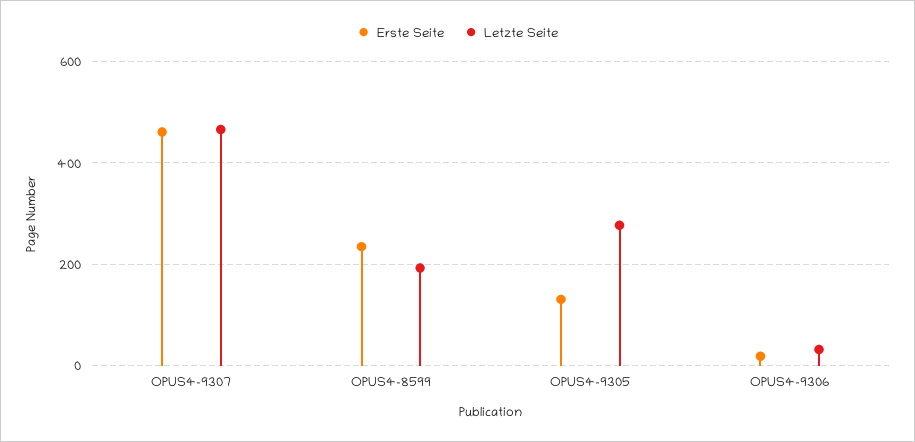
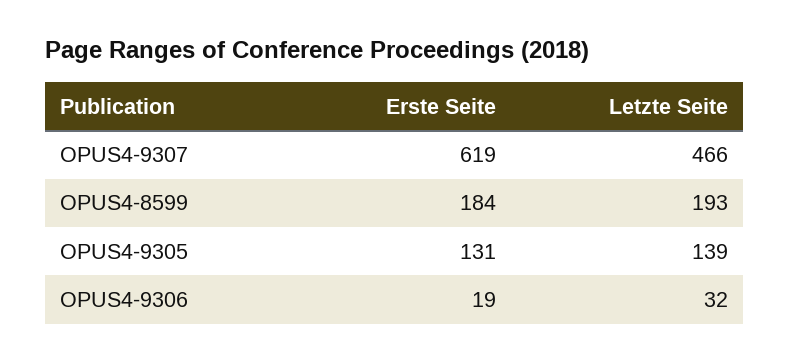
  {
    "Erste Seite": {
-     "OPUS4-9307": 460,
+     "OPUS4-9307": 619,
-     "OPUS4-8599": 240,
+     "OPUS4-8599": 184,
      "OPUS4-9305": 131,
      "OPUS4-9306": 19
    },
    "Letzte Seite": {
      "OPUS4-9307": 466,
      "OPUS4-8599": 193,
-     "OPUS4-9305": 280,
+     "OPUS4-9305": 139,
      "OPUS4-9306": 32
    }
  }

